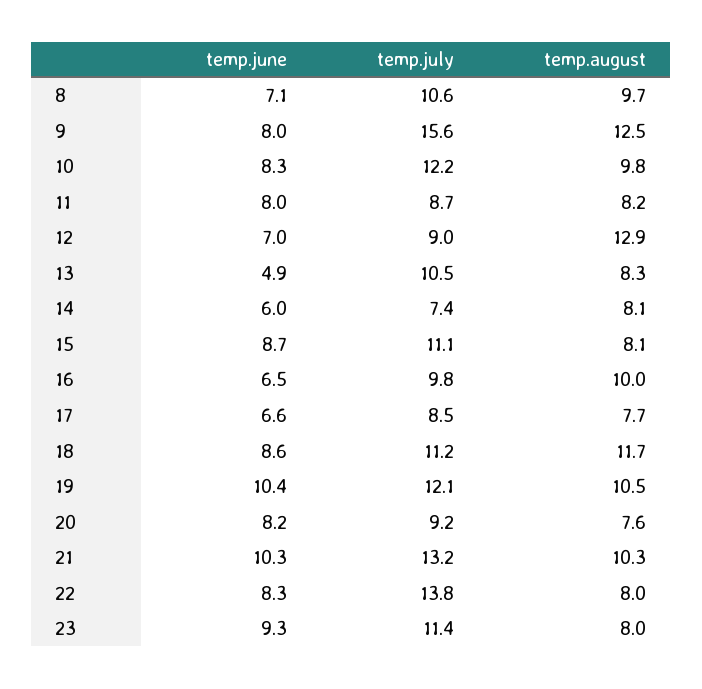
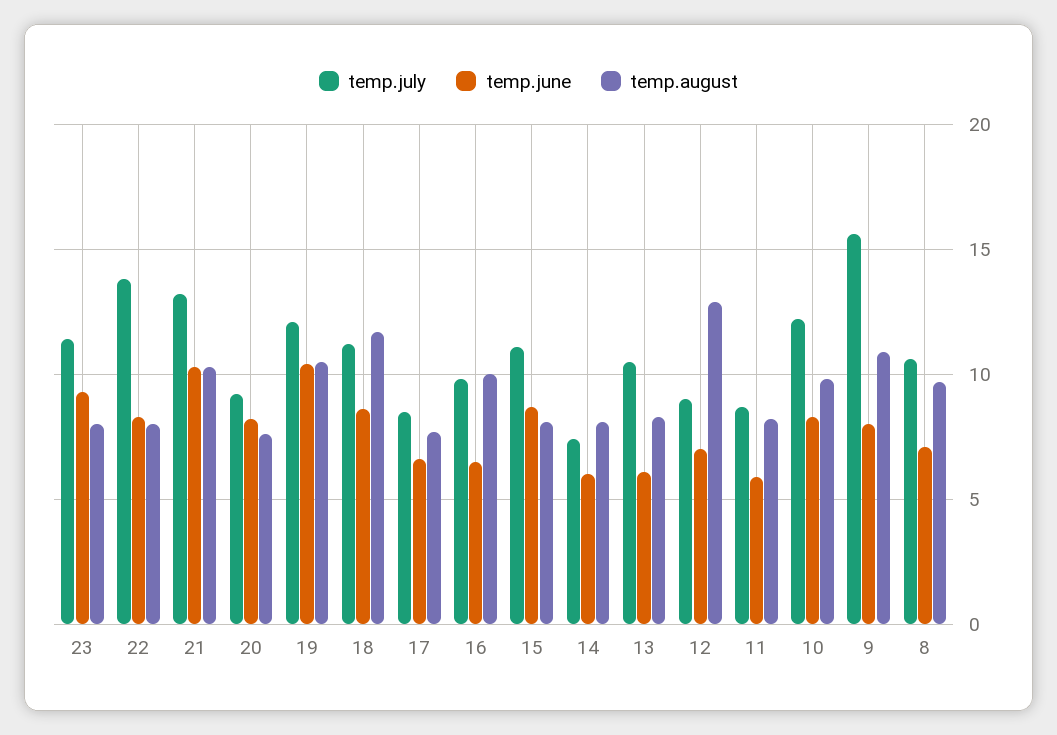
  {
    "temp.june": {
      "8": 7.1,
      "9": 8,
      "10": 8.3,
-     "11": 8,
+     "11": 6,
      "12": 7,
-     "13": 4.9,
+     "13": 6,
      "14": 6,
      "15": 8.7,
      "16": 6.5,
      "17": 6.6,
      "18": 8.6,
      "19": 10.4,
      "20": 8.2,
      "21": 10.3,
      "22": 8.3,
      "23": 9.3
    },
    "temp.july": {
      "8": 10.6,
      "9": 15.6,
      "10": 12.2,
      "11": 8.7,
      "12": 9,
      "13": 10.5,
      "14": 7.4,
      "15": 11.1,
      "16": 9.8,
      "17": 8.5,
      "18": 11.2,
      "19": 12.1,
      "20": 9.2,
      "21": 13.2,
      "22": 13.8,
      "23": 11.4
    },
    "temp.august": {
      "8": 9.7,
-     "9": 12.5,
+     "9": 11,
      "10": 9.8,
      "11": 8.2,
      "12": 12.9,
      "13": 8.3,
      "14": 8.1,
      "15": 8.1,
      "16": 10,
      "17": 7.7,
      "18": 11.7,
      "19": 10.5,
      "20": 7.6,
      "21": 10.3,
      "22": 8,
      "23": 8
    }
  }

